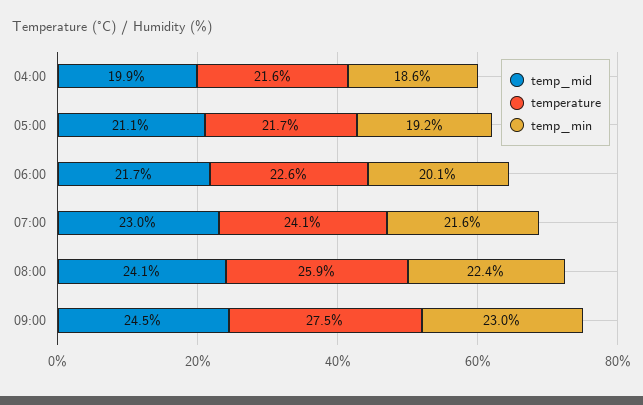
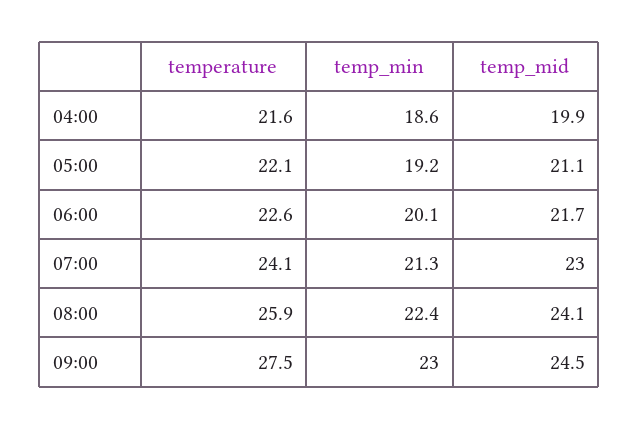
  {
    "temp_mid": {
      "04:00": 19.9,
      "05:00": 21.1,
      "06:00": 21.7,
      "07:00": 23,
      "08:00": 24.1,
      "09:00": 24.5
    },
    "temperature": {
      "04:00": 21.6,
-     "05:00": 21.7,
+     "05:00": 22.1,
      "06:00": 22.6,
      "07:00": 24.1,
      "08:00": 25.9,
      "09:00": 27.5
    },
    "temp_min": {
      "04:00": 18.6,
      "05:00": 19.2,
      "06:00": 20.1,
-     "07:00": 21.6,
+     "07:00": 21.3,
      "08:00": 22.4,
      "09:00": 23
    }
  }

